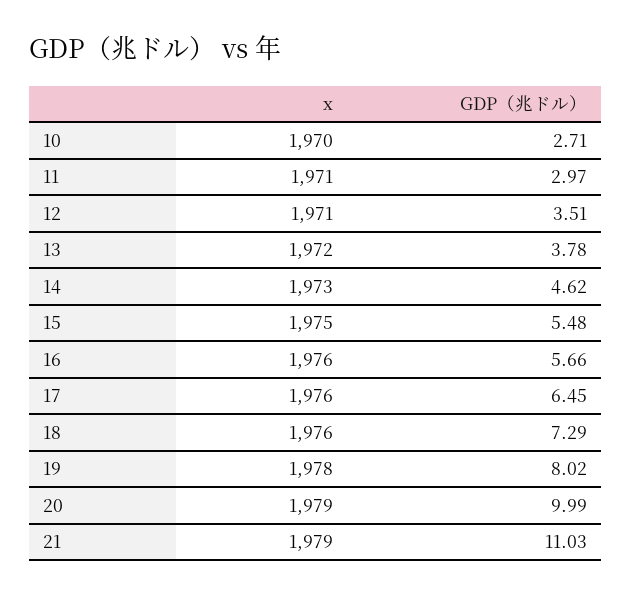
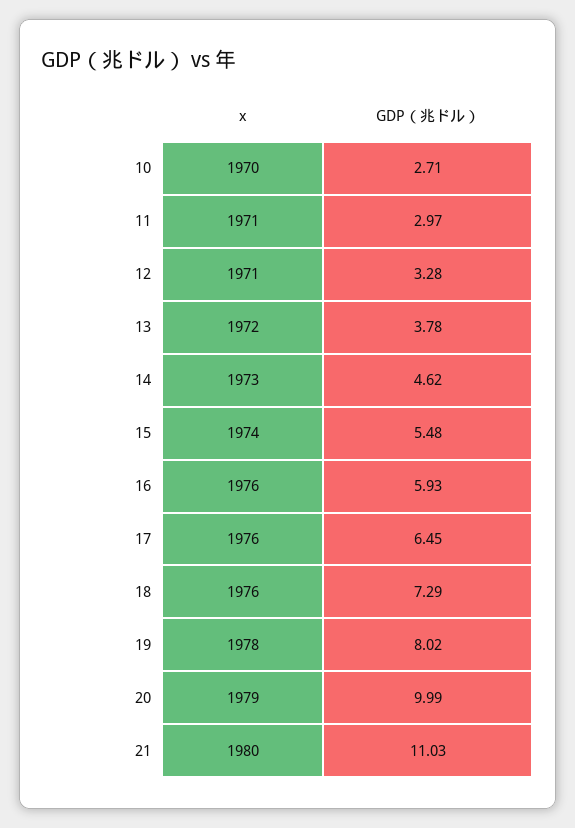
  {
    "x": {
      "10": 1970,
      "11": 1971,
      "12": 1971,
      "13": 1972,
      "14": 1973,
-     "15": 1975,
+     "15": 1974,
      "16": 1976,
      "17": 1976,
      "18": 1976,
      "19": 1978,
      "20": 1979,
-     "21": 1979
+     "21": 1980
    },
    "GDP（兆ドル）": {
      "10": 2.71,
      "11": 2.97,
-     "12": 3.51,
+     "12": 3.28,
      "13": 3.78,
      "14": 4.62,
      "15": 5.48,
-     "16": 5.66,
+     "16": 5.93,
      "17": 6.45,
      "18": 7.29,
      "19": 8.02,
      "20": 9.99,
      "21": 11.03
    }
  }

